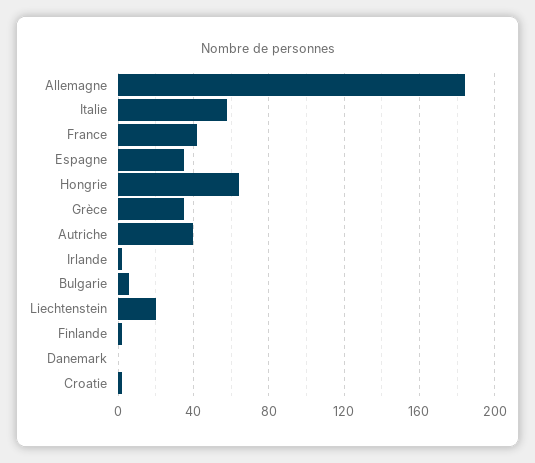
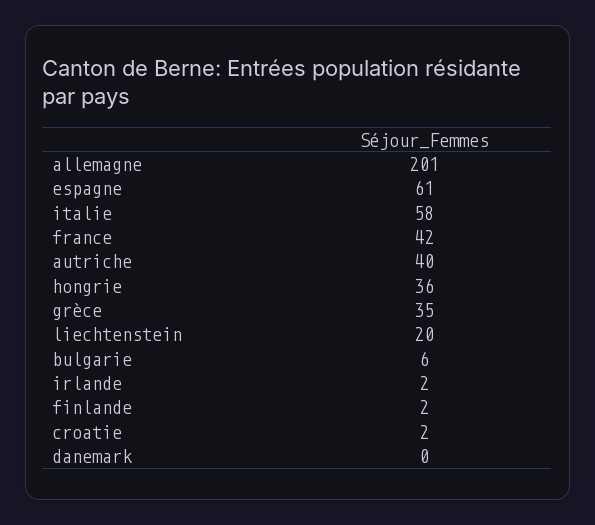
  {
-   "Allemagne": 185,
+   "Allemagne": 201,
    "Italie": 58,
    "France": 42,
-   "Espagne": 35,
+   "Espagne": 61,
-   "Hongrie": 65,
+   "Hongrie": 36,
    "Grèce": 35,
    "Autriche": 40,
    "Irlande": 2,
    "Bulgarie": 6,
    "Liechtenstein": 20,
    "Finlande": 2,
    "Danemark": 0,
    "Croatie": 2
  }

